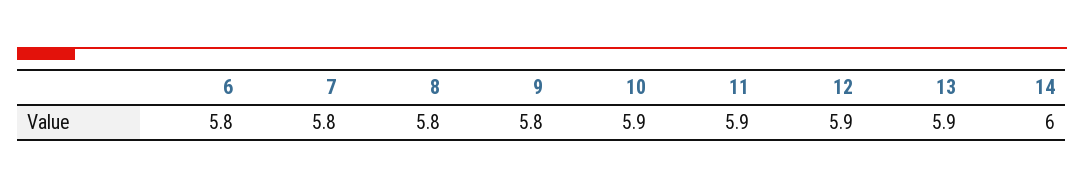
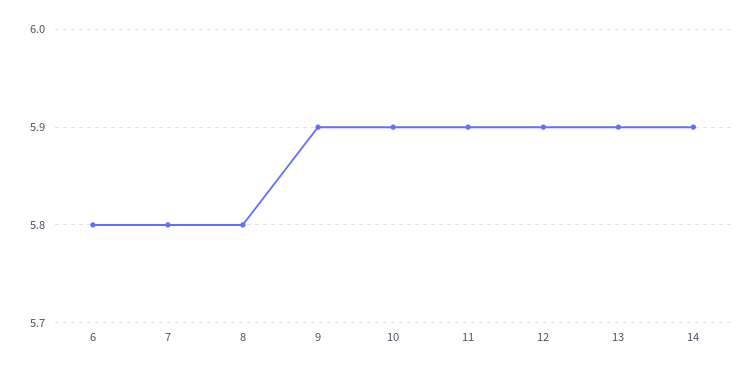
  {
    "6": 5.8,
    "7": 5.8,
    "8": 5.8,
-   "9": 5.8,
+   "9": 5.9,
    "10": 5.9,
    "11": 5.9,
    "12": 5.9,
    "13": 5.9,
-   "14": 6
+   "14": 5.9
  }

